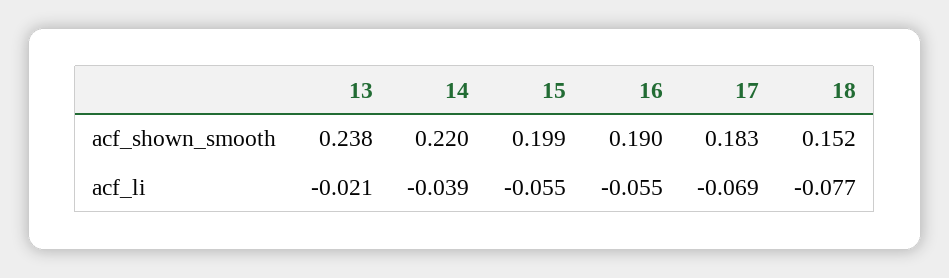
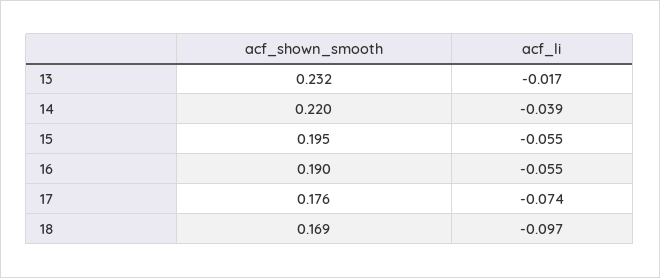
  {
    "13": {
-     "acf_shown_smooth": 0.238,
+     "acf_shown_smooth": 0.232,
-     "acf_li": -0.021
+     "acf_li": -0.017
    },
    "14": {
      "acf_shown_smooth": 0.22,
      "acf_li": -0.039
    },
    "15": {
-     "acf_shown_smooth": 0.199,
+     "acf_shown_smooth": 0.195,
      "acf_li": -0.055
    },
    "16": {
      "acf_shown_smooth": 0.19,
      "acf_li": -0.055
    },
    "17": {
-     "acf_shown_smooth": 0.183,
+     "acf_shown_smooth": 0.176,
-     "acf_li": -0.069
+     "acf_li": -0.074
    },
    "18": {
-     "acf_shown_smooth": 0.152,
+     "acf_shown_smooth": 0.169,
-     "acf_li": -0.077
+     "acf_li": -0.097
    }
  }

